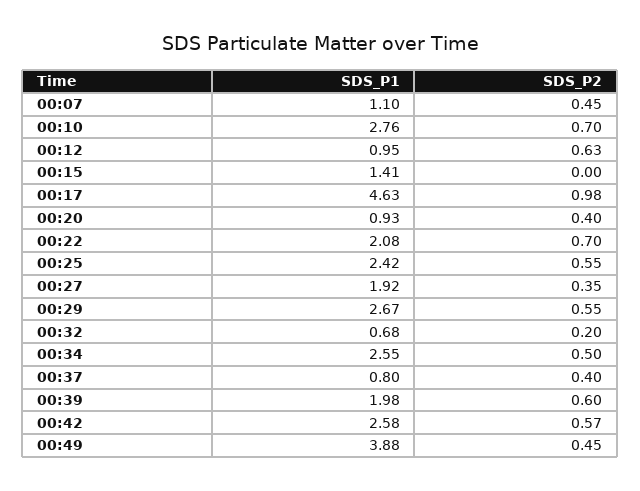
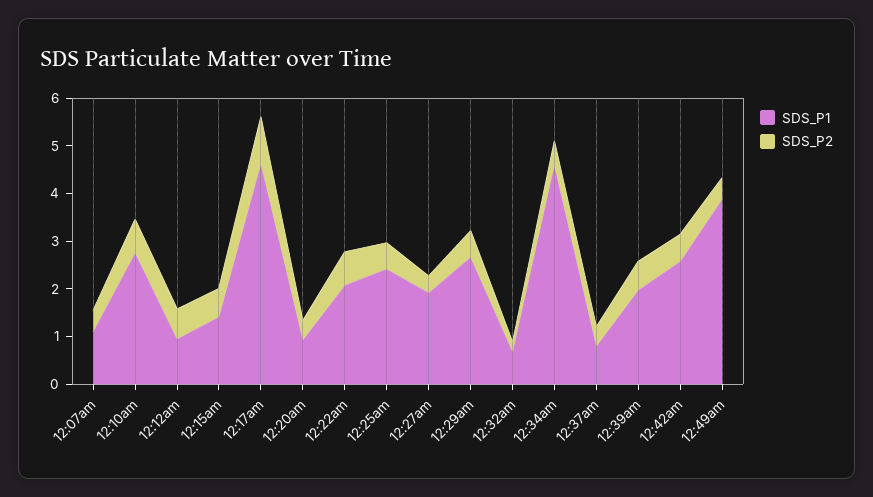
  {
    "SDS_P1": {
      "00:07": 1.1,
      "00:10": 2.76,
      "00:12": 0.95,
      "00:15": 1.41,
      "00:17": 4.63,
      "00:20": 0.93,
      "00:22": 2.08,
      "00:25": 2.42,
      "00:27": 1.92,
      "00:29": 2.67,
      "00:32": 0.68,
-     "00:34": 2.55,
+     "00:34": 4.6,
      "00:37": 0.8,
      "00:39": 1.98,
      "00:42": 2.58,
      "00:49": 3.88
    },
    "SDS_P2": {
      "00:07": 0.45,
      "00:10": 0.7,
      "00:12": 0.63,
-     "00:15": 0,
+     "00:15": 0.6,
      "00:17": 0.98,
      "00:20": 0.4,
      "00:22": 0.7,
      "00:25": 0.55,
      "00:27": 0.35,
      "00:29": 0.55,
      "00:32": 0.2,
      "00:34": 0.5,
      "00:37": 0.4,
      "00:39": 0.6,
      "00:42": 0.57,
      "00:49": 0.45
    }
  }

